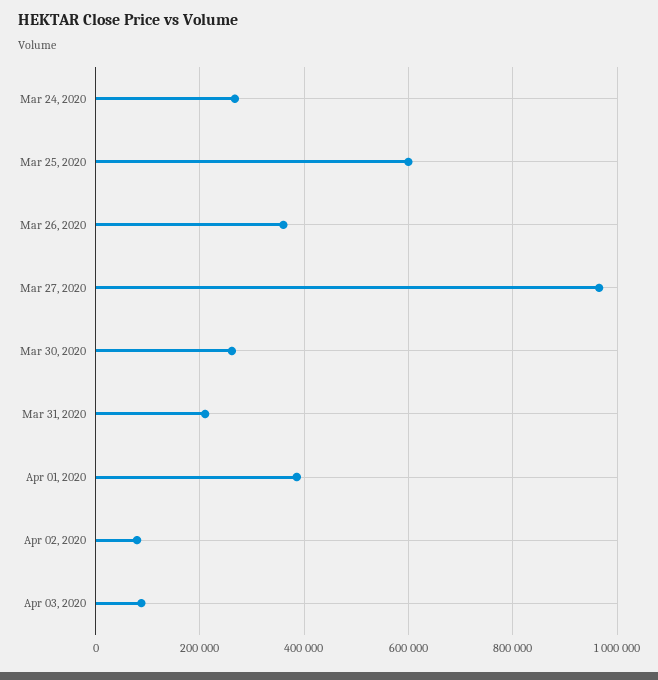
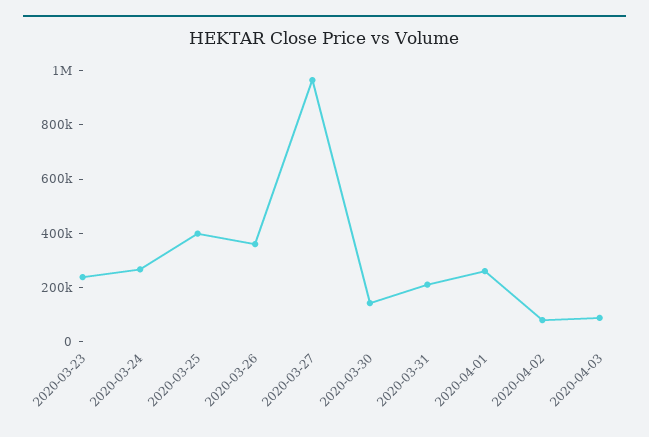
  {
    "Mar 24, 2020": 260000,
-   "Mar 25, 2020": 600000,
+   "Mar 25, 2020": 400000,
    "Mar 26, 2020": 360000,
    "Mar 27, 2020": 960000,
-   "Mar 30, 2020": 260000,
+   "Mar 30, 2020": 150000,
    "Mar 31, 2020": 200000,
-   "Apr 01, 2020": 380000,
+   "Apr 01, 2020": 250000,
    "Apr 02, 2020": 80000,
-   "Apr 03, 2020": 80000
+   "Apr 03, 2020": 80000,
+   "2020-03-23": 250000
  }

